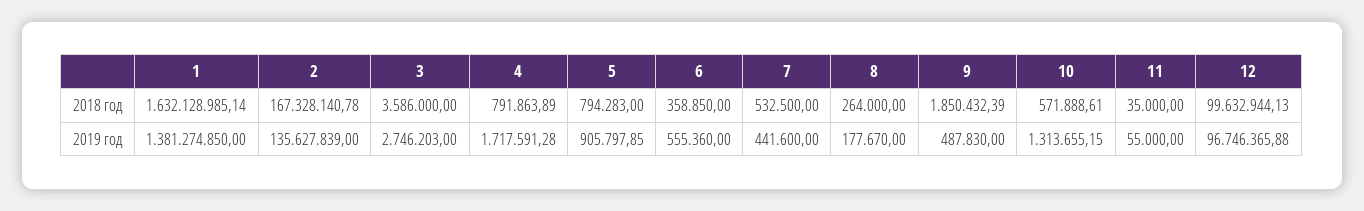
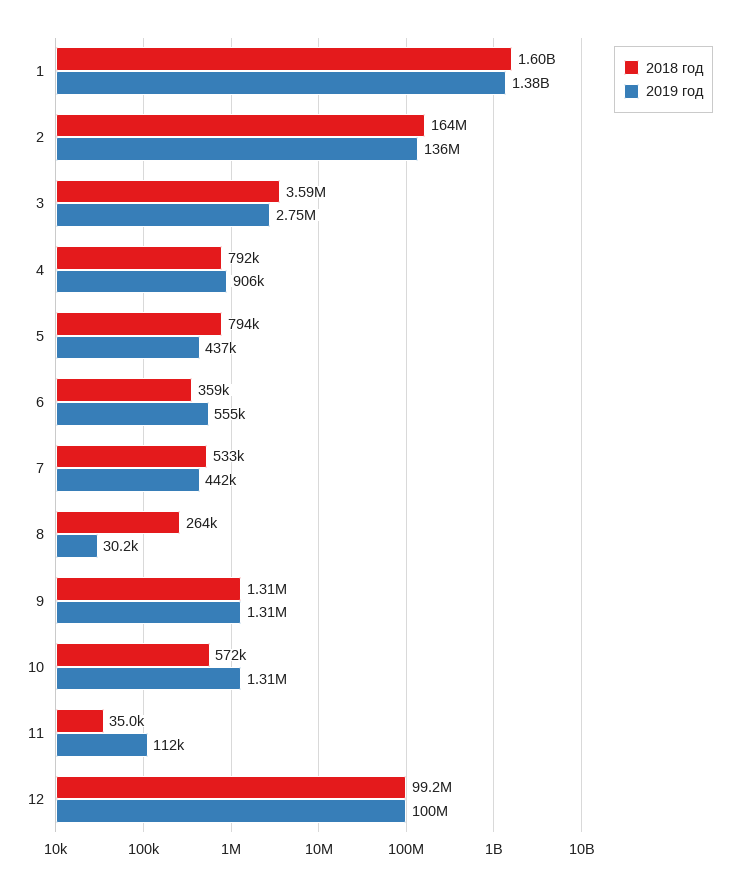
  {
    "2018 год": {
-     "1": 1632128985.14,
+     "1": 1600000000,
-     "2": 167328140.78,
+     "2": 164000000,
      "3": 3586000,
      "4": 791863.89,
      "5": 794283,
      "6": 358850,
      "7": 532500,
      "8": 264000,
-     "9": 1850432.39,
+     "9": 1310000,
      "10": 571888.61,
      "11": 35000,
-     "12": 99632944.13
+     "12": 99200000
    },
    "2019 год": {
      "1": 1381274850,
      "2": 135627839,
      "3": 2746203,
-     "4": 1717591.28,
+     "4": 906000,
-     "5": 905797.85,
+     "5": 437000,
      "6": 555360,
      "7": 441600,
-     "8": 177670,
+     "8": 30200,
-     "9": 487830,
+     "9": 1310000,
      "10": 1313655.15,
-     "11": 55000,
+     "11": 112000,
-     "12": 96746365.88
+     "12": 100000000
    }
  }

